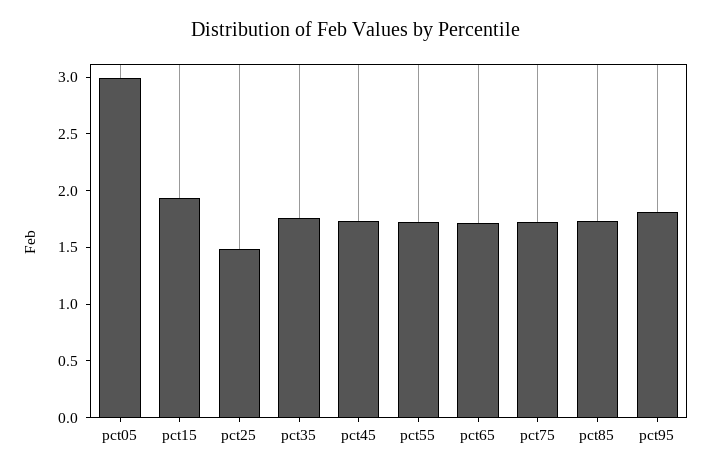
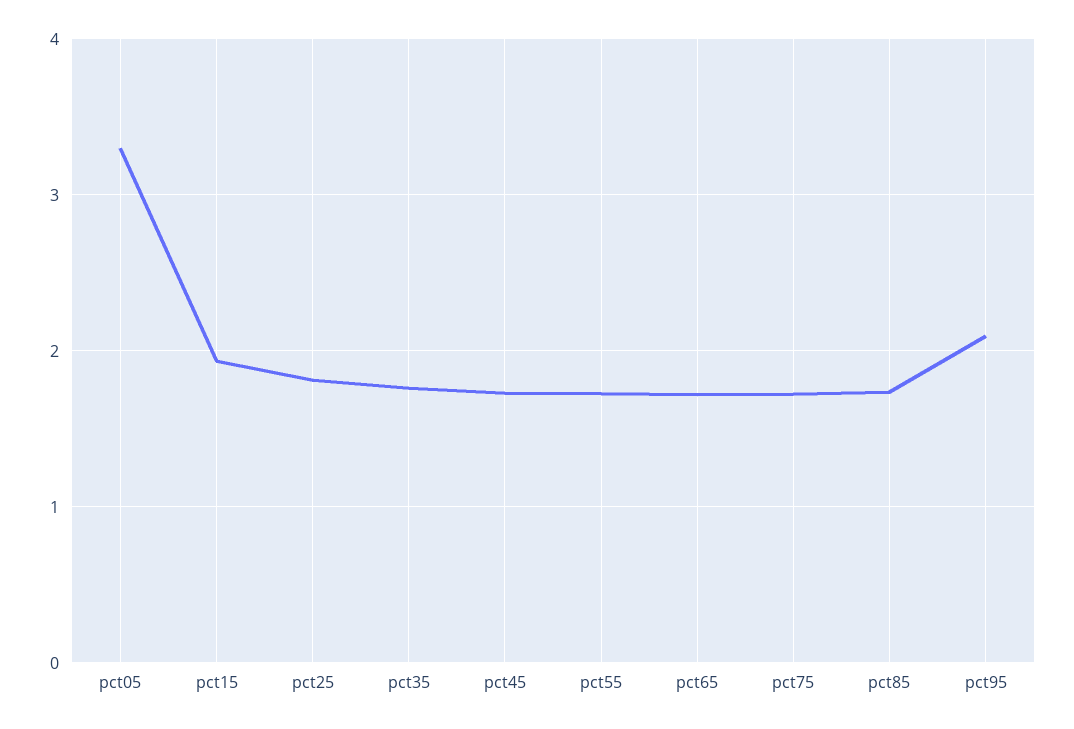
  {
-   "pct05": 3,
+   "pct05": 3.3,
    "pct15": 1.9,
-   "pct25": 1.5,
+   "pct25": 1.8,
    "pct35": 1.8,
    "pct45": 1.7,
    "pct55": 1.7,
    "pct65": 1.7,
    "pct75": 1.7,
    "pct85": 1.7,
-   "pct95": 1.8
+   "pct95": 2.1
  }

